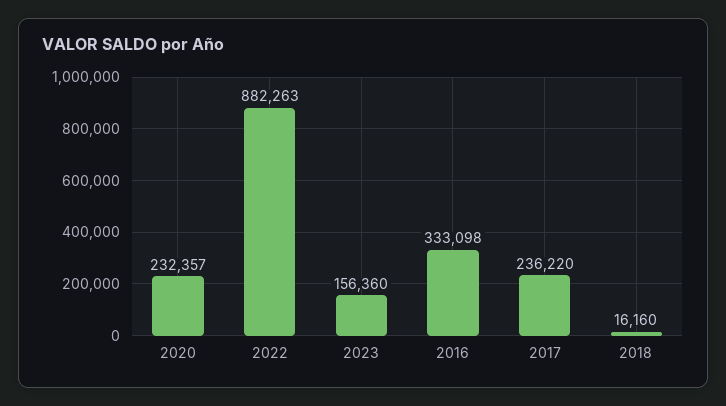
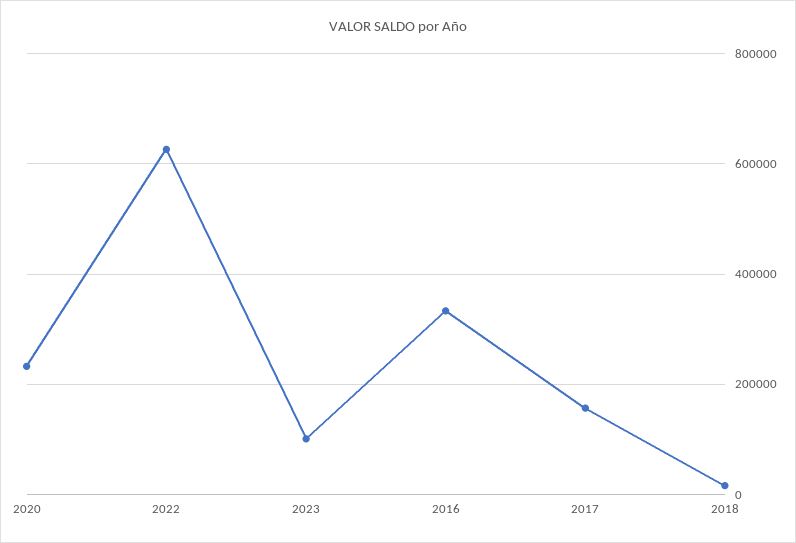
  {
    "2020": 232357,
-   "2022": 882263,
+   "2022": 620000,
-   "2023": 156360,
+   "2023": 100000,
    "2016": 333098,
-   "2017": 236220,
+   "2017": 160000,
    "2018": 16160
  }

